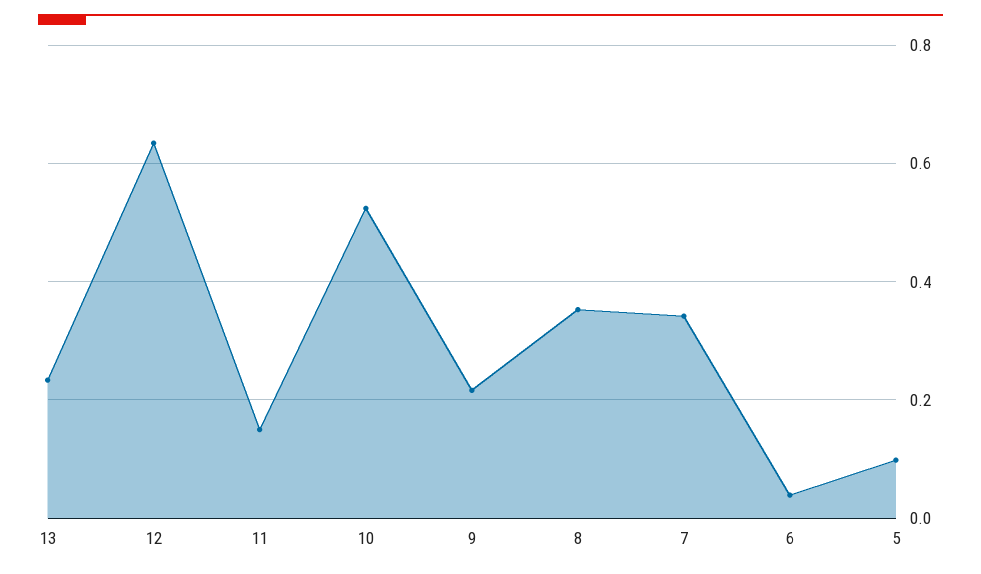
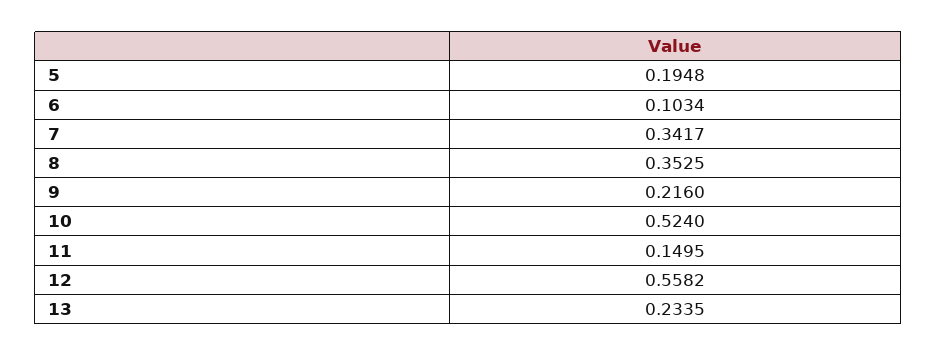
  {
    "13": 0.2335,
-   "12": 0.64,
+   "12": 0.5582,
    "11": 0.1495,
    "10": 0.524,
    "9": 0.216,
    "8": 0.3525,
    "7": 0.3417,
-   "6": 0.04,
+   "6": 0.1034,
-   "5": 0.1
+   "5": 0.1948
  }

